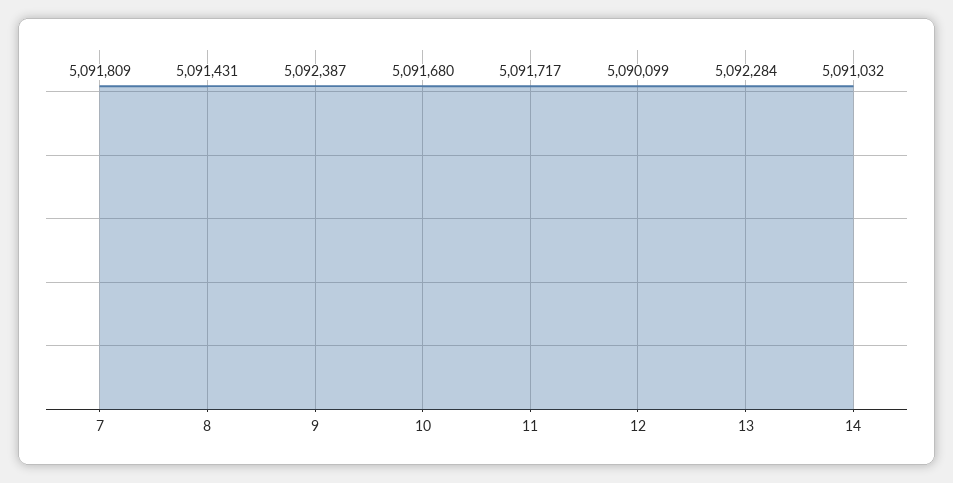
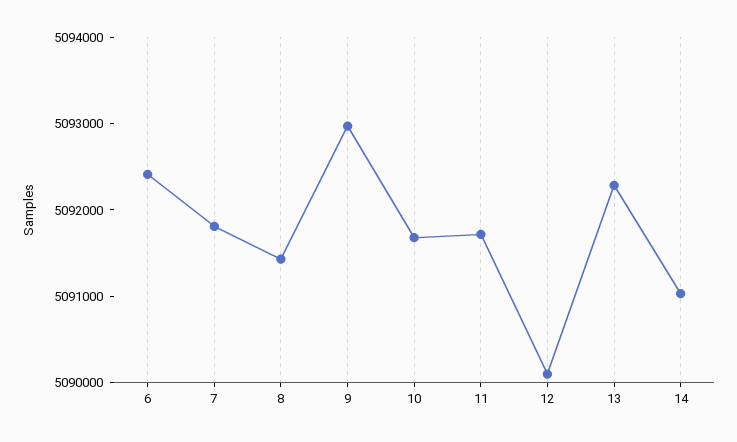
  {
    "7": 5091809,
    "8": 5091431,
-   "9": 5092387,
+   "9": 5093000,
    "10": 5091680,
    "11": 5091717,
    "12": 5090099,
    "13": 5092284,
-   "14": 5091032
+   "14": 5091032,
+   "6": 5092400
  }

